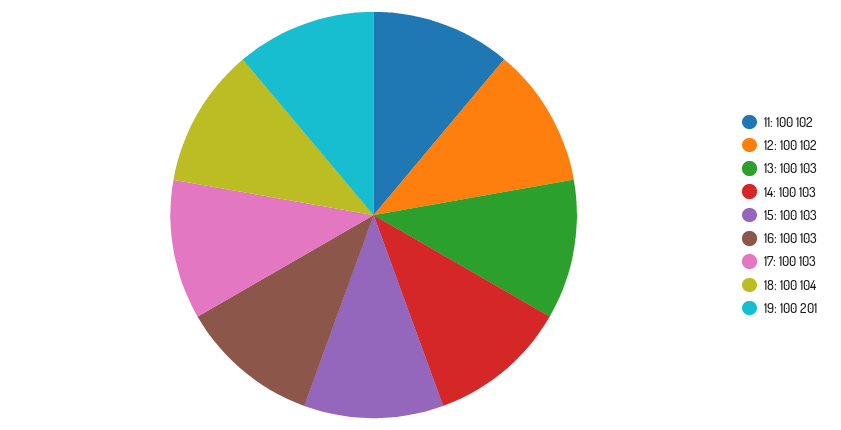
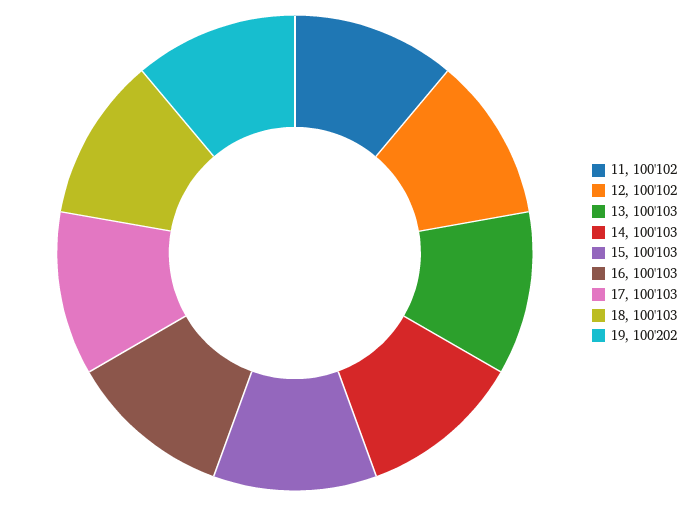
  {
    "11": 100102,
    "12": 100102,
    "13": 100103,
    "14": 100103,
    "15": 100103,
    "16": 100103,
    "17": 100103,
-   "18": 100104,
+   "18": 100103,
-   "19": 100201
+   "19": 100202
  }

